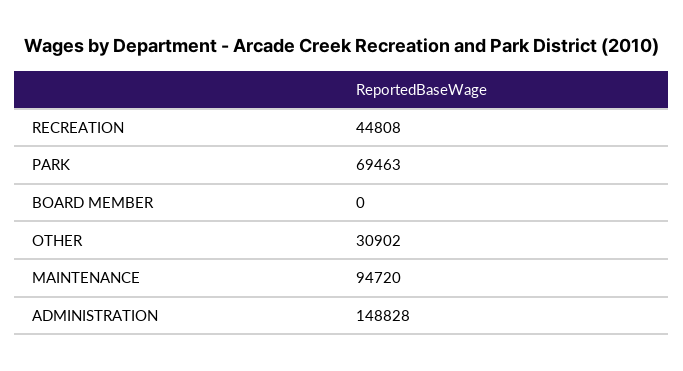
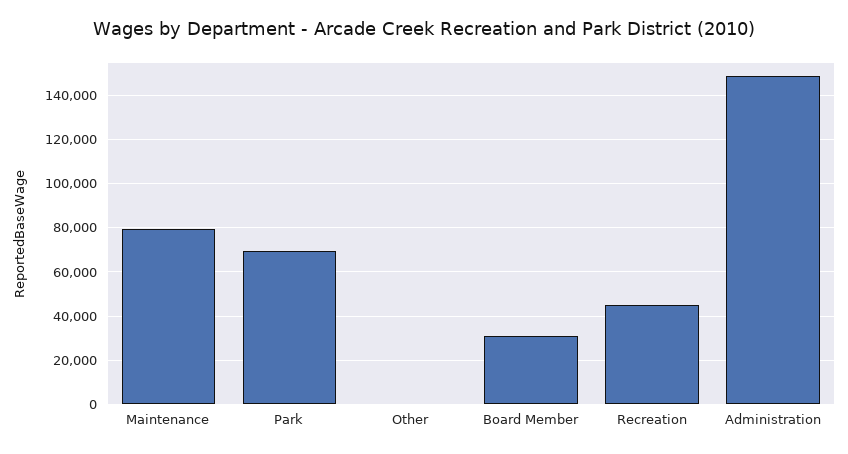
  {
    "RECREATION": 44808,
    "PARK": 69463,
-   "BOARD MEMBER": 0,
+   "BOARD MEMBER": 30000,
-   "OTHER": 30902,
+   "OTHER": 0,
-   "MAINTENANCE": 94720,
+   "MAINTENANCE": 80000,
    "ADMINISTRATION": 148828
  }

